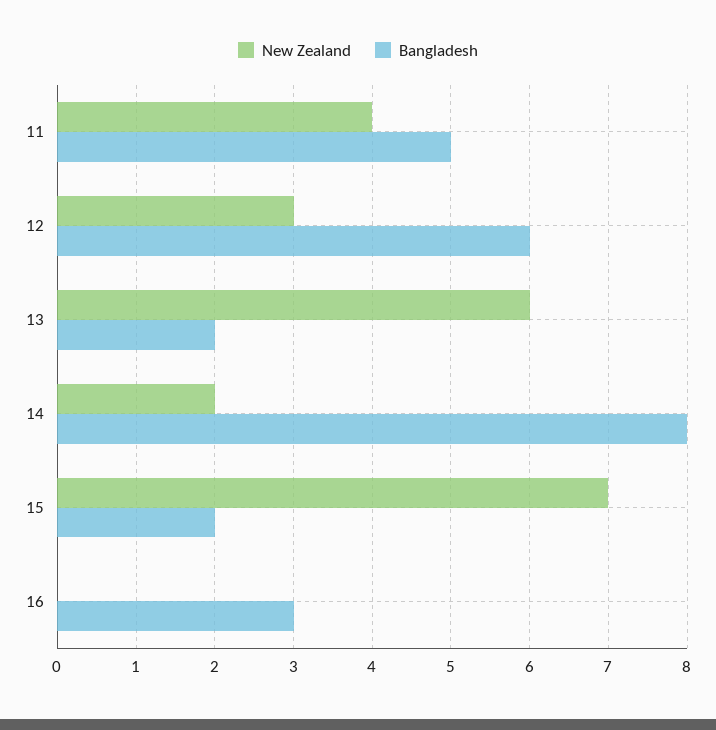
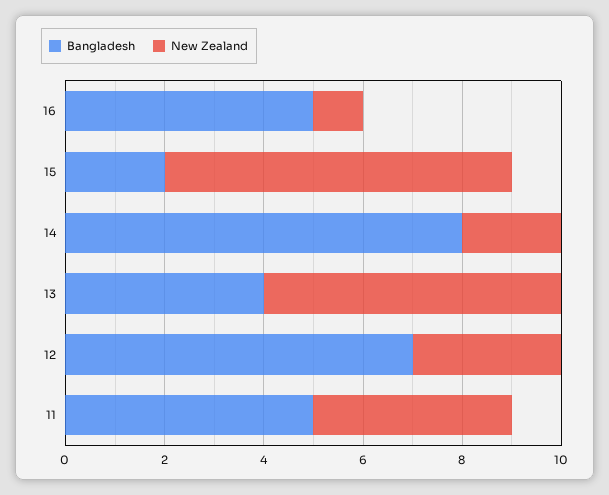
  {
    "New Zealand": {
      "11": 4,
      "12": 3,
      "13": 6,
      "14": 2,
      "15": 7,
-     "16": 0
+     "16": 1
    },
    "Bangladesh": {
      "11": 5,
-     "12": 6,
+     "12": 7,
-     "13": 2,
+     "13": 4,
      "14": 8,
      "15": 2,
-     "16": 3
+     "16": 5
    }
  }

